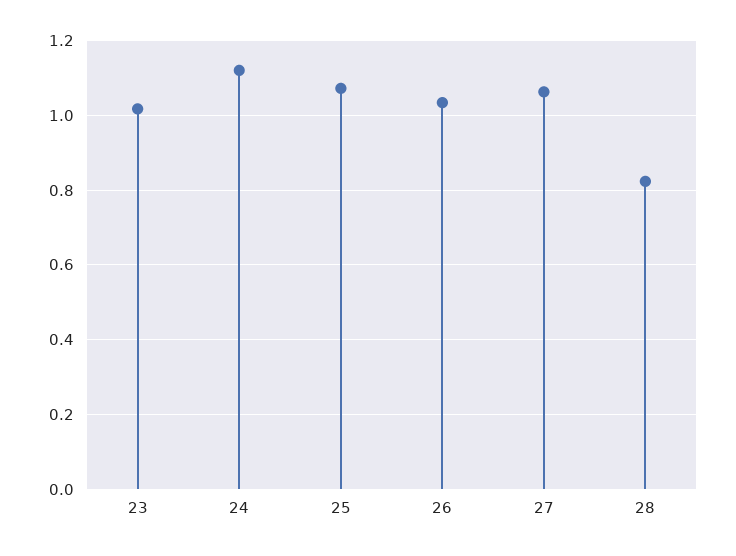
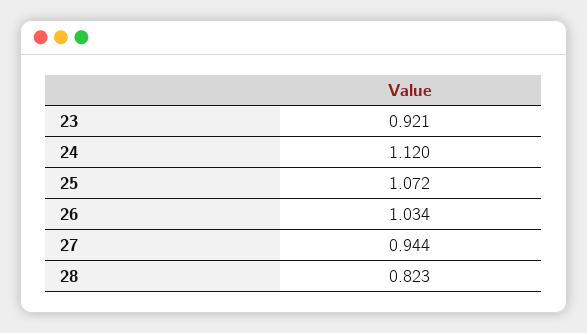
  {
-   "23": 1.02,
+   "23": 0.921,
    "24": 1.12,
    "25": 1.072,
    "26": 1.034,
-   "27": 1.06,
+   "27": 0.944,
    "28": 0.823
  }

